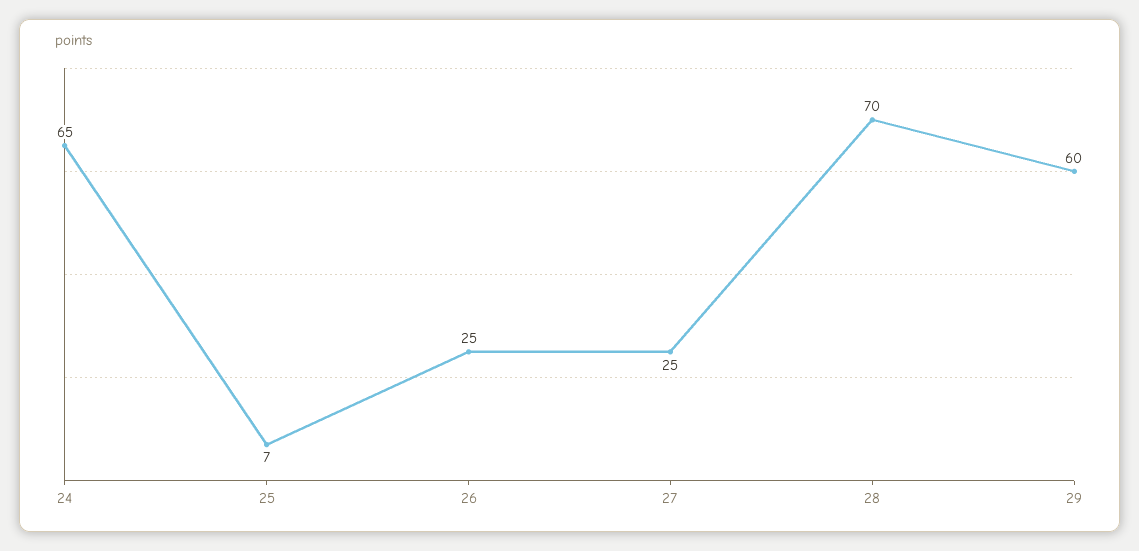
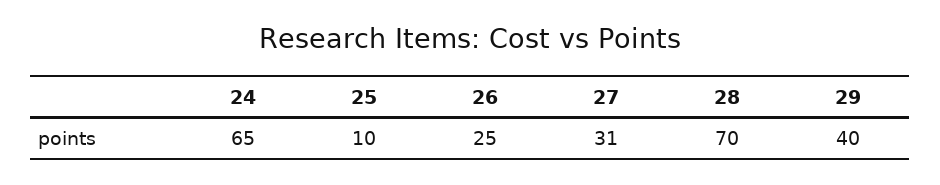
  {
    "24": 65,
-   "25": 7,
+   "25": 10,
    "26": 25,
-   "27": 25,
+   "27": 31,
    "28": 70,
-   "29": 60
+   "29": 40
  }

